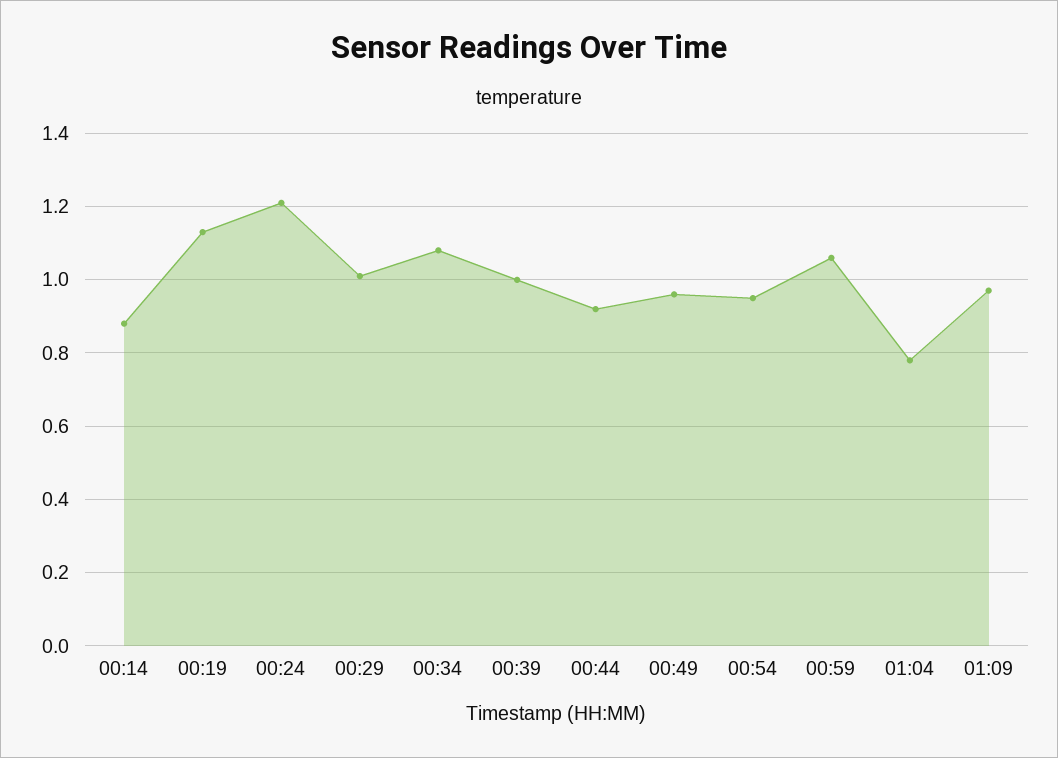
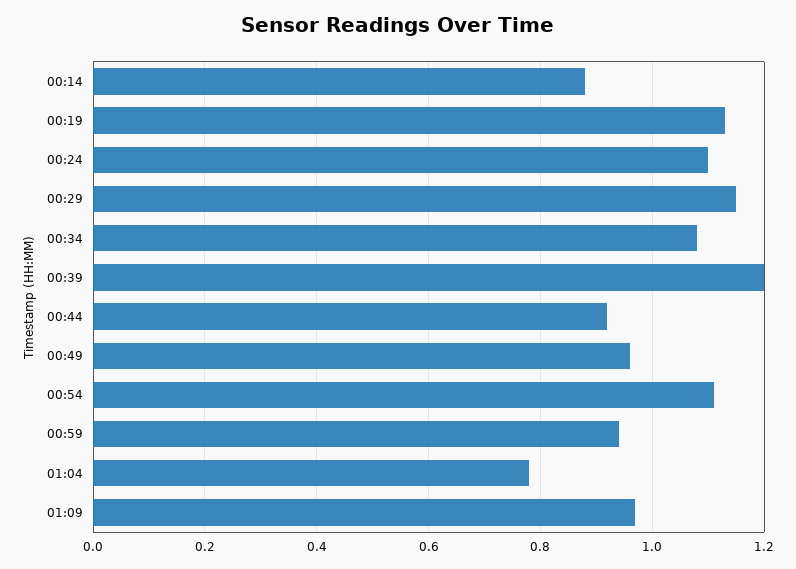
  {
    "00:14": 0.9,
    "00:19": 1.15,
-   "00:24": 1.2,
+   "00:24": 1.1,
-   "00:29": 1,
+   "00:29": 1.15,
    "00:34": 1.1,
-   "00:39": 1,
+   "00:39": 1.2,
    "00:44": 0.9,
    "00:49": 0.95,
-   "00:54": 0.95,
+   "00:54": 1.1,
-   "00:59": 1.05,
+   "00:59": 0.95,
    "01:04": 0.8,
    "01:09": 0.95
  }

